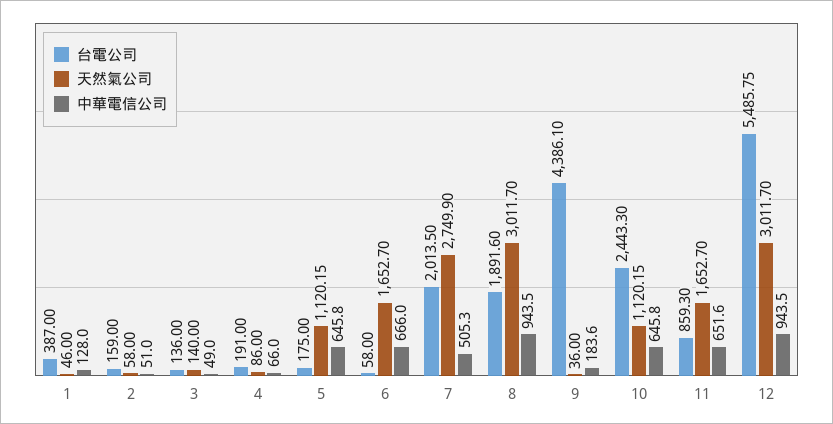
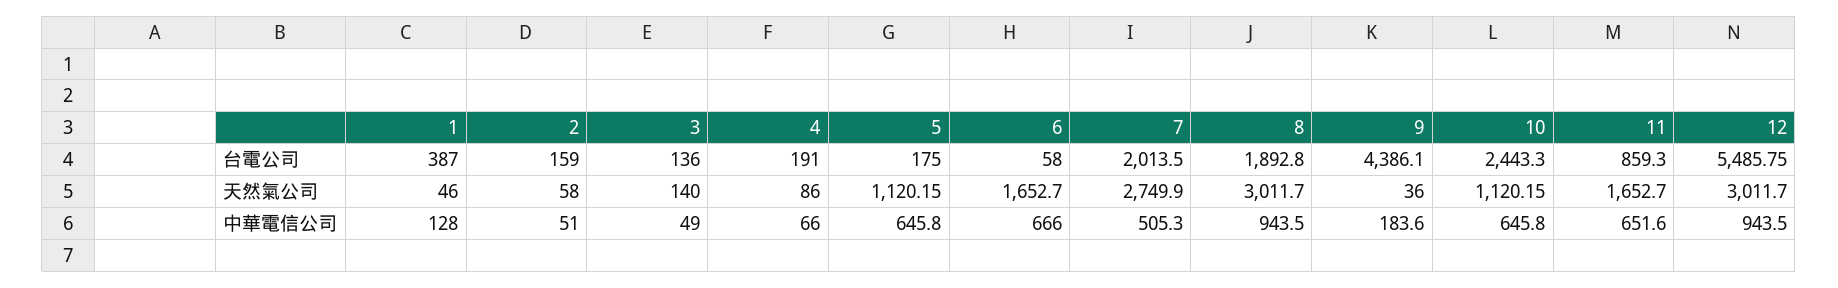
  {
    "台電公司": {
      "1": 387,
      "2": 159,
      "3": 136,
      "4": 191,
      "5": 175,
      "6": 58,
      "7": 2013.5,
-     "8": 1891.6,
+     "8": 1892.8,
      "9": 4386.1,
      "10": 2443.3,
      "11": 859.3,
      "12": 5485.75
    },
    "天然氣公司": {
      "1": 46,
      "2": 58,
      "3": 140,
      "4": 86,
      "5": 1120.15,
      "6": 1652.7,
      "7": 2749.9,
      "8": 3011.7,
      "9": 36,
      "10": 1120.15,
      "11": 1652.7,
      "12": 3011.7
    },
    "中華電信公司": {
      "1": 128,
      "2": 51,
      "3": 49,
      "4": 66,
      "5": 645.8,
      "6": 666,
      "7": 505.3,
      "8": 943.5,
      "9": 183.6,
      "10": 645.8,
      "11": 651.6,
      "12": 943.5
    }
  }

